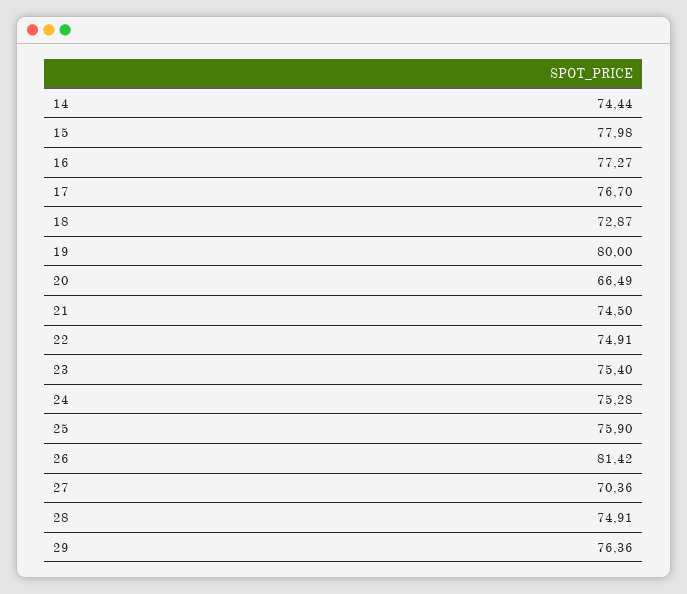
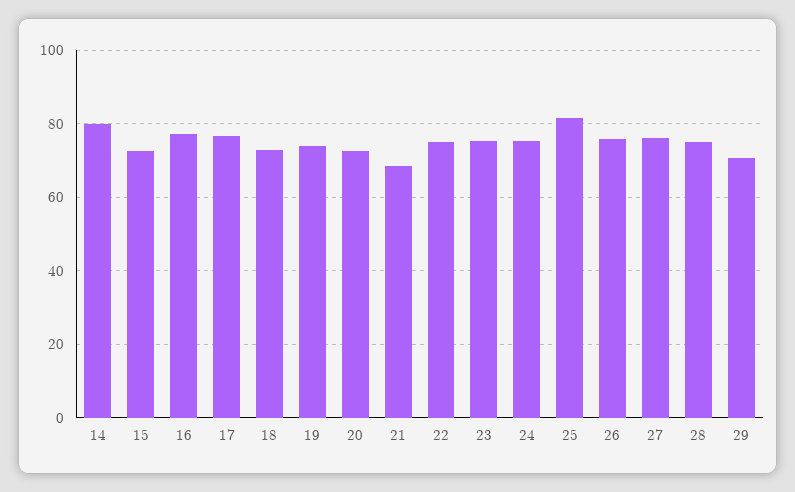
  {
-   "14": 74.44,
+   "14": 80,
-   "15": 77.98,
+   "15": 72,
    "16": 77.27,
    "17": 76.7,
    "18": 72.87,
-   "19": 80,
+   "19": 74,
-   "20": 66.49,
+   "20": 72,
-   "21": 74.5,
+   "21": 68,
    "22": 74.91,
    "23": 75.4,
    "24": 75.28,
-   "25": 75.9,
+   "25": 82,
-   "26": 81.42,
+   "26": 76,
-   "27": 70.36,
+   "27": 76,
    "28": 74.91,
-   "29": 76.36
+   "29": 70
  }

